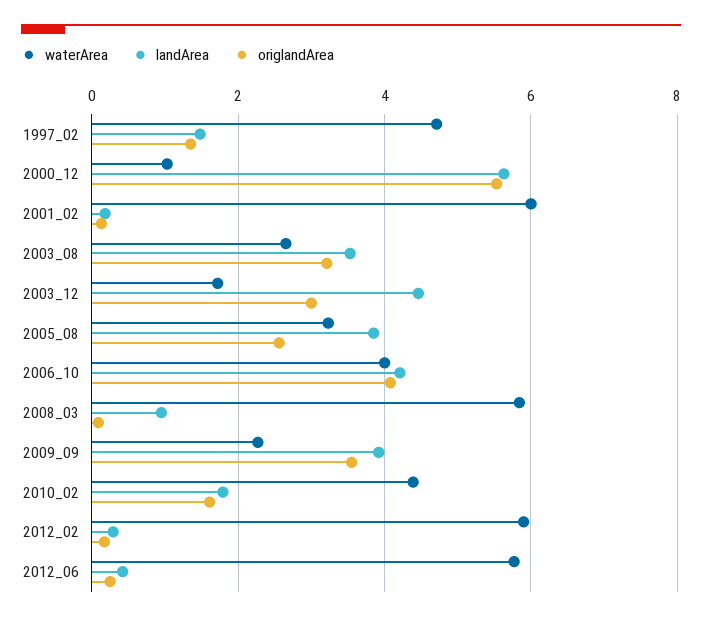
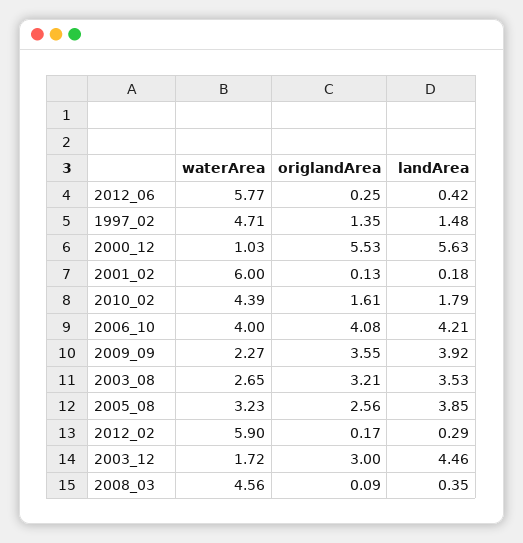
  {
    "waterArea": {
      "1997_02": 4.71,
      "2000_12": 1.03,
      "2001_02": 6,
      "2003_08": 2.65,
      "2003_12": 1.72,
      "2005_08": 3.23,
      "2006_10": 4,
-     "2008_03": 5.8,
+     "2008_03": 4.56,
      "2009_09": 2.27,
      "2010_02": 4.39,
      "2012_02": 5.9,
      "2012_06": 5.77
    },
    "landArea": {
      "1997_02": 1.48,
      "2000_12": 5.63,
      "2001_02": 0.18,
      "2003_08": 3.53,
      "2003_12": 4.46,
      "2005_08": 3.85,
      "2006_10": 4.21,
-     "2008_03": 1,
+     "2008_03": 0.35,
      "2009_09": 3.92,
      "2010_02": 1.79,
      "2012_02": 0.29,
      "2012_06": 0.42
    },
    "origlandArea": {
      "1997_02": 1.35,
      "2000_12": 5.53,
      "2001_02": 0.13,
      "2003_08": 3.21,
      "2003_12": 3,
      "2005_08": 2.56,
      "2006_10": 4.08,
      "2008_03": 0.09,
      "2009_09": 3.55,
      "2010_02": 1.61,
      "2012_02": 0.17,
      "2012_06": 0.25
    }
  }

